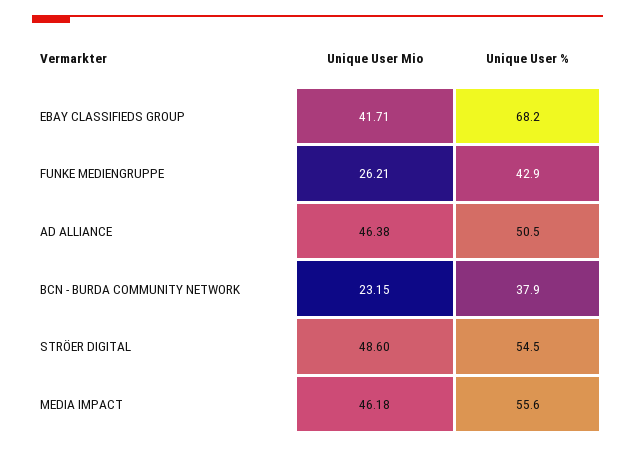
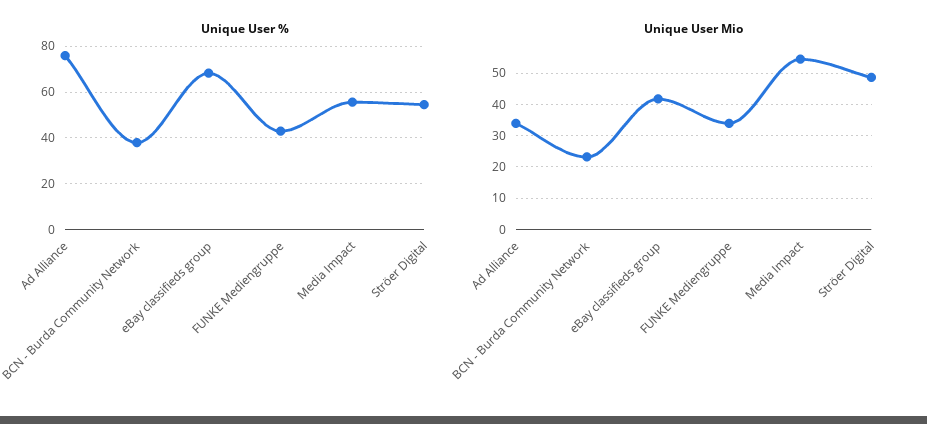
  {
    "Unique User Mio": {
      "EBAY CLASSIFIEDS GROUP": 41.71,
-     "FUNKE MEDIENGRUPPE": 26.21,
+     "FUNKE MEDIENGRUPPE": 34,
-     "AD ALLIANCE": 46.38,
+     "AD ALLIANCE": 34,
      "BCN - BURDA COMMUNITY NETWORK": 23.15,
      "STRÖER DIGITAL": 48.6,
-     "MEDIA IMPACT": 46.18
+     "MEDIA IMPACT": 54
    },
    "Unique User %": {
      "EBAY CLASSIFIEDS GROUP": 68.2,
      "FUNKE MEDIENGRUPPE": 42.9,
-     "AD ALLIANCE": 50.5,
+     "AD ALLIANCE": 75,
      "BCN - BURDA COMMUNITY NETWORK": 37.9,
      "STRÖER DIGITAL": 54.5,
      "MEDIA IMPACT": 55.6
    }
  }

